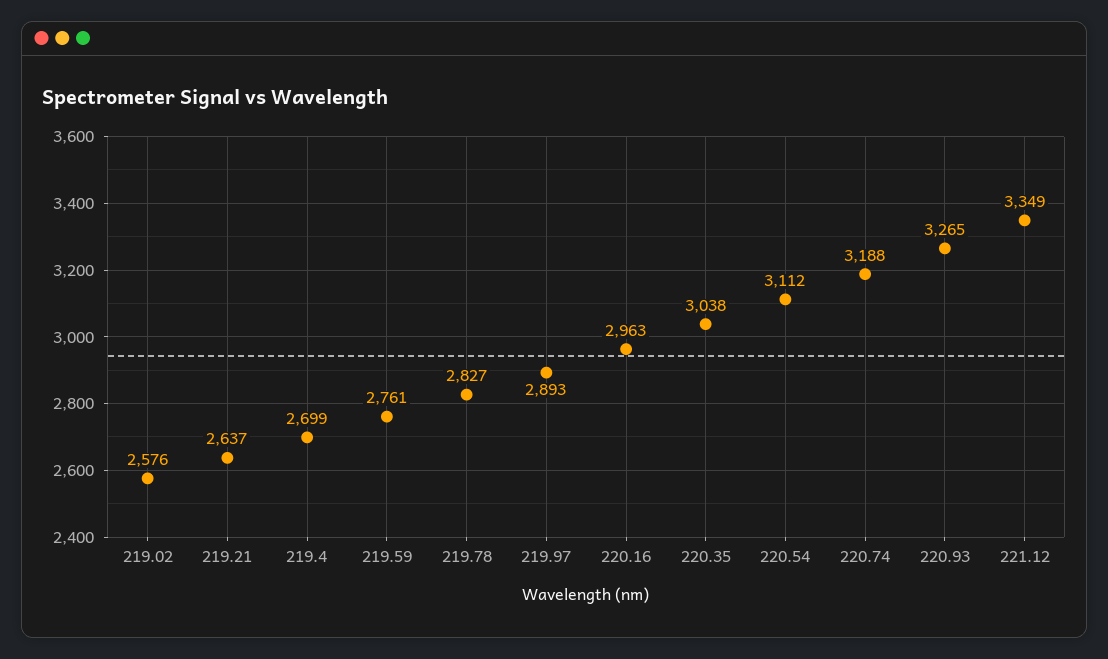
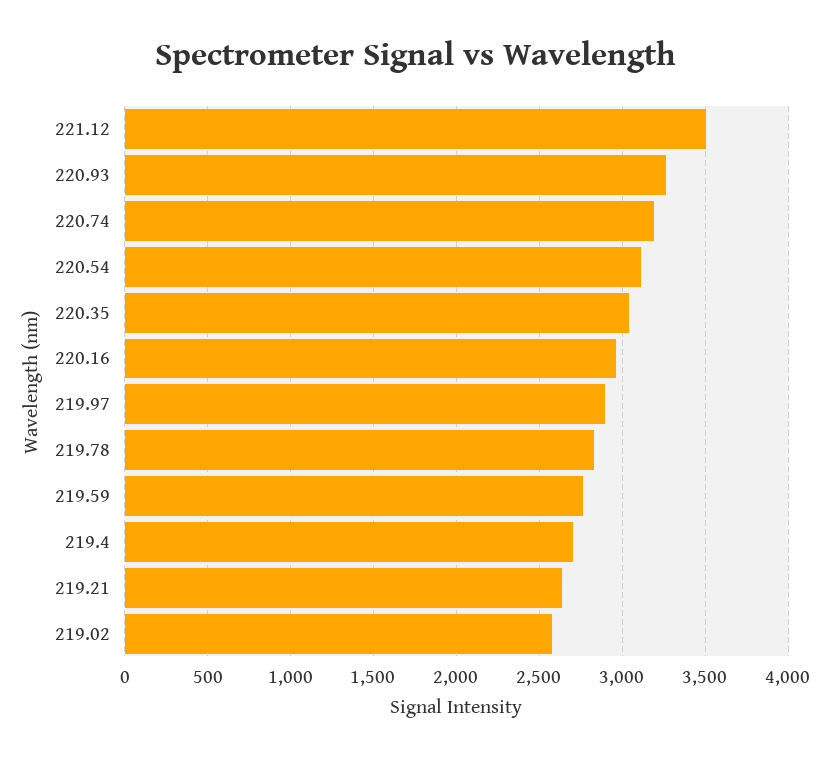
  {
    "219.02": 2576,
    "219.21": 2637,
    "219.4": 2699,
    "219.59": 2761,
    "219.78": 2827,
    "219.97": 2893,
    "220.16": 2963,
    "220.35": 3038,
    "220.54": 3112,
    "220.74": 3188,
    "220.93": 3265,
-   "221.12": 3349
+   "221.12": 3500
  }

